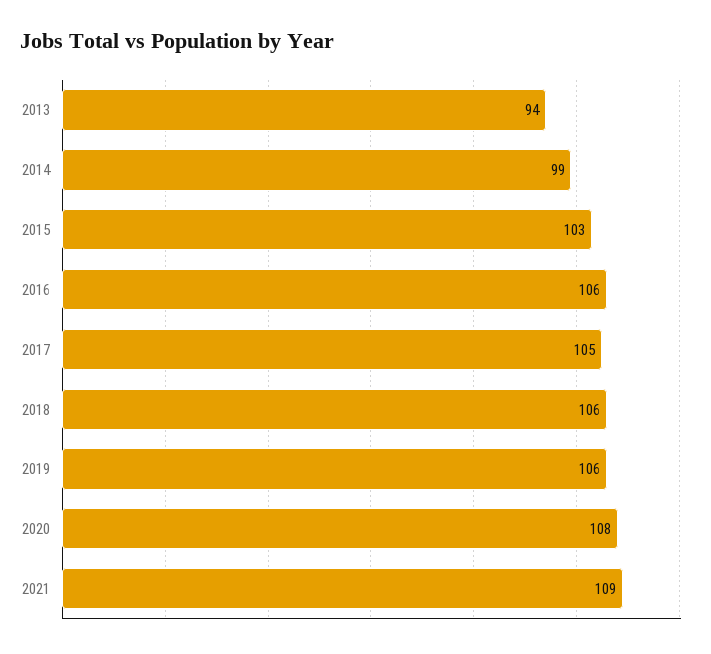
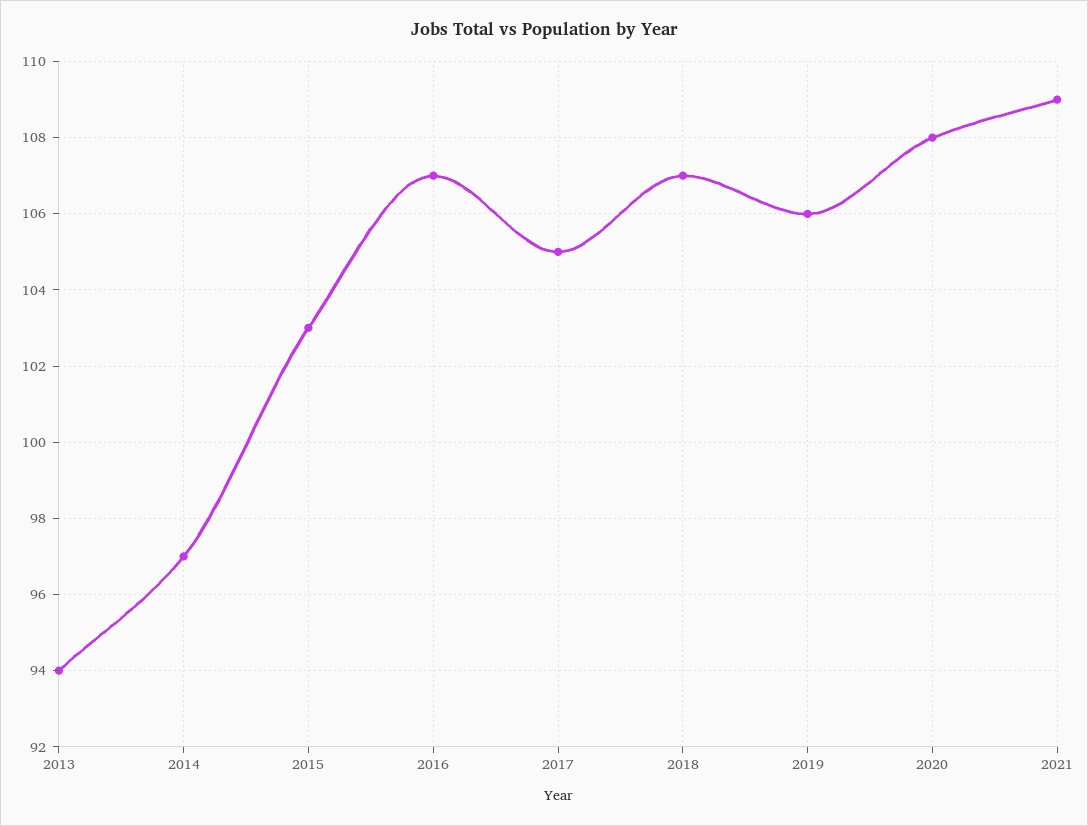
  {
    "2013": 94,
-   "2014": 99,
+   "2014": 97,
    "2015": 103,
-   "2016": 106,
+   "2016": 107,
    "2017": 105,
-   "2018": 106,
+   "2018": 107,
    "2019": 106,
    "2020": 108,
    "2021": 109
  }

